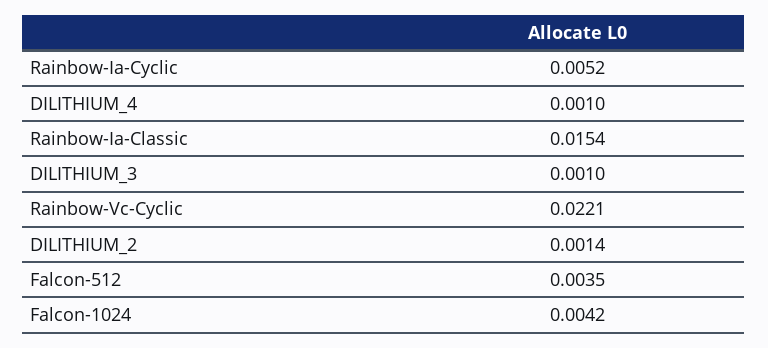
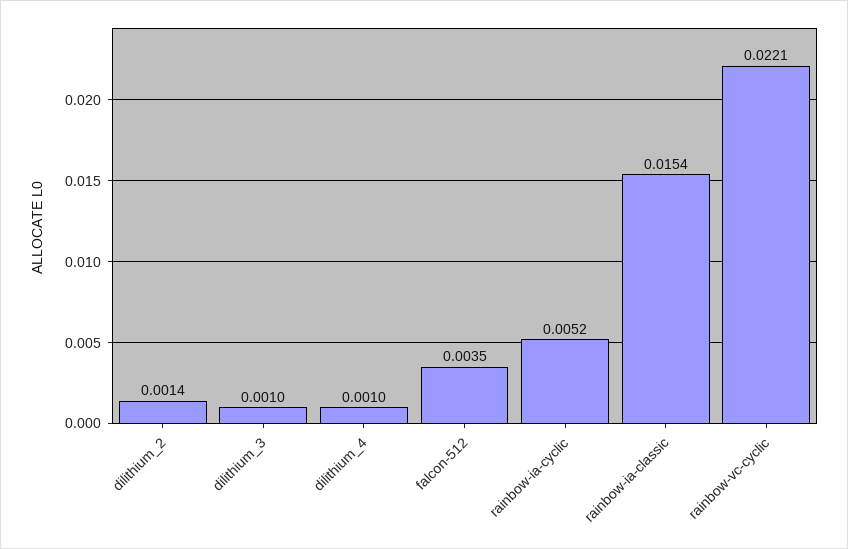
  {
    "Rainbow-Ia-Cyclic": 0.0052,
    "DILITHIUM_4": 0.001,
    "Rainbow-Ia-Classic": 0.0154,
    "DILITHIUM_3": 0.001,
    "Rainbow-Vc-Cyclic": 0.0221,
    "DILITHIUM_2": 0.0014,
-   "Falcon-512": 0.0035,
+   "Falcon-512": 0.0035
-   "Falcon-1024": 0.0042
  }

